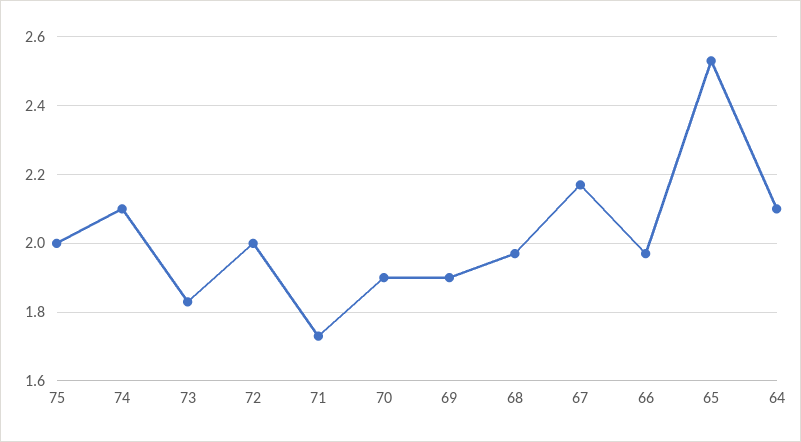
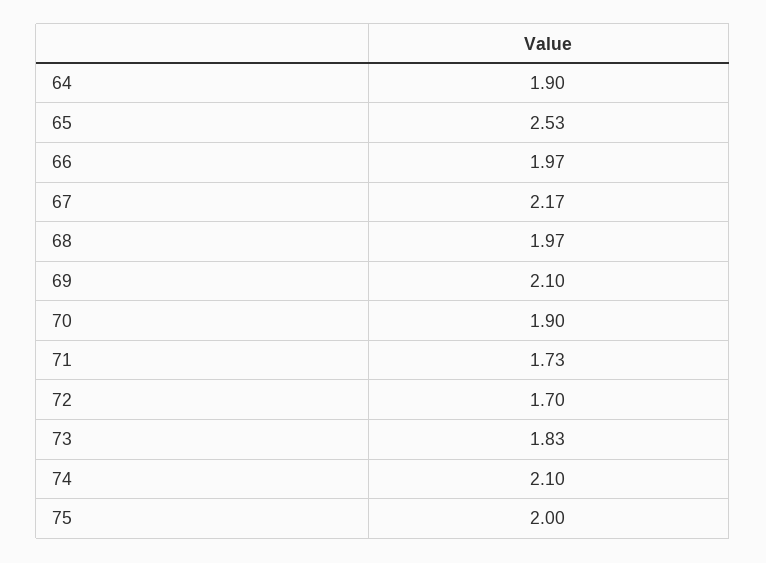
  {
    "75": 2,
    "74": 2.1,
    "73": 1.83,
-   "72": 2,
+   "72": 1.7,
    "71": 1.73,
    "70": 1.9,
-   "69": 1.9,
+   "69": 2.1,
    "68": 1.97,
    "67": 2.17,
    "66": 1.97,
    "65": 2.53,
-   "64": 2.1
+   "64": 1.9
  }

